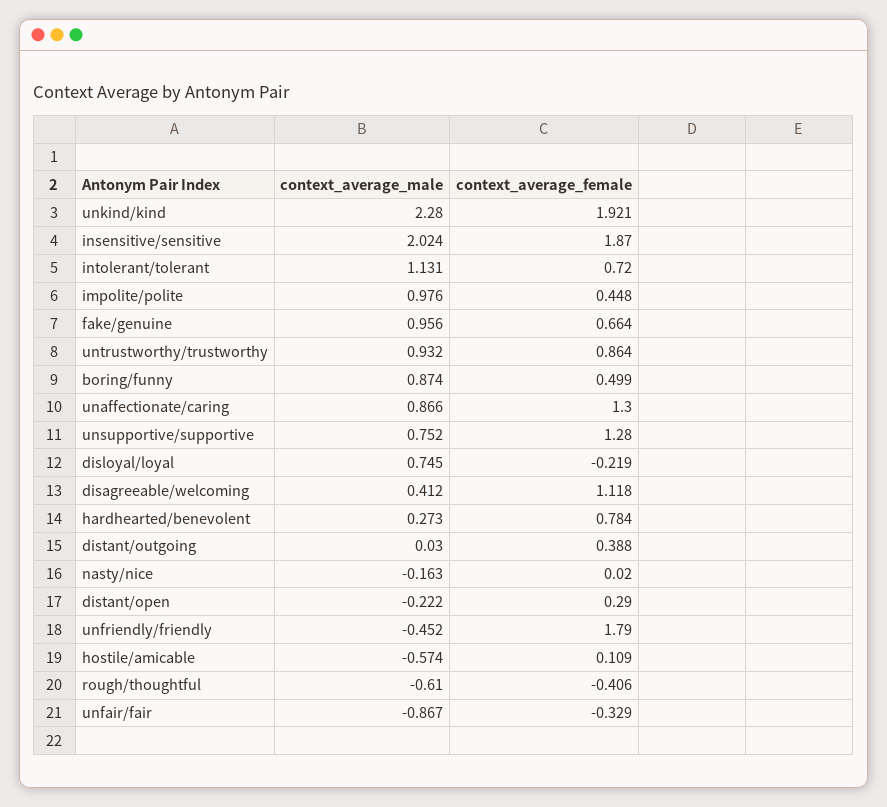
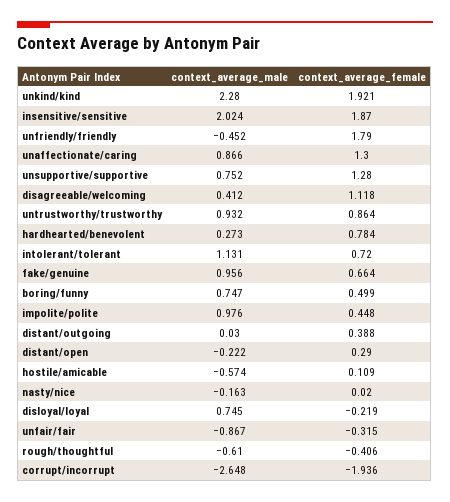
  {
    "context_average_male": {
      "unkind/kind": 2.28,
      "insensitive/sensitive": 2.024,
      "intolerant/tolerant": 1.131,
      "impolite/polite": 0.976,
      "fake/genuine": 0.956,
      "untrustworthy/trustworthy": 0.932,
-     "boring/funny": 0.874,
+     "boring/funny": 0.747,
      "unaffectionate/caring": 0.866,
      "unsupportive/supportive": 0.752,
      "disloyal/loyal": 0.745,
      "disagreeable/welcoming": 0.412,
      "hardhearted/benevolent": 0.273,
      "distant/outgoing": 0.03,
      "nasty/nice": -0.163,
      "distant/open": -0.222,
      "unfriendly/friendly": -0.452,
      "hostile/amicable": -0.574,
      "rough/thoughtful": -0.61,
-     "unfair/fair": -0.867
+     "unfair/fair": -0.867,
+     "corrupt/incorrupt": -2.648
    },
    "context_average_female": {
      "unkind/kind": 1.921,
      "insensitive/sensitive": 1.87,
      "intolerant/tolerant": 0.72,
      "impolite/polite": 0.448,
      "fake/genuine": 0.664,
      "untrustworthy/trustworthy": 0.864,
      "boring/funny": 0.499,
      "unaffectionate/caring": 1.3,
      "unsupportive/supportive": 1.28,
      "disloyal/loyal": -0.219,
      "disagreeable/welcoming": 1.118,
      "hardhearted/benevolent": 0.784,
      "distant/outgoing": 0.388,
      "nasty/nice": 0.02,
      "distant/open": 0.29,
      "unfriendly/friendly": 1.79,
      "hostile/amicable": 0.109,
      "rough/thoughtful": -0.406,
-     "unfair/fair": -0.329
+     "unfair/fair": -0.315,
+     "corrupt/incorrupt": -1.936
    }
  }

